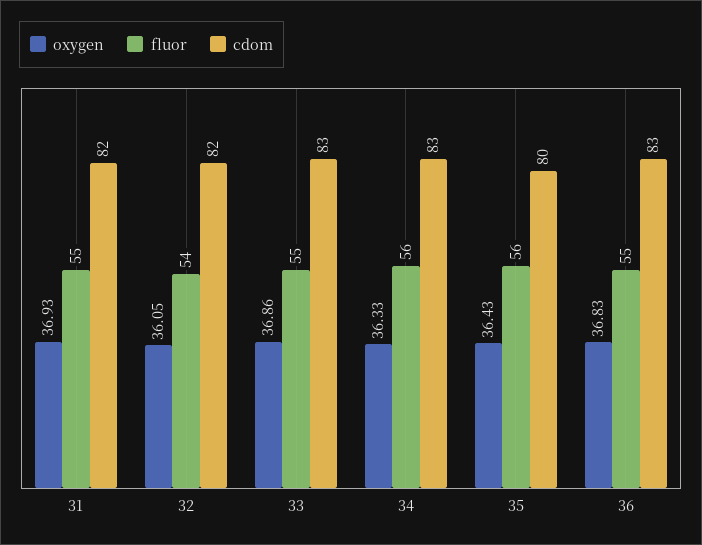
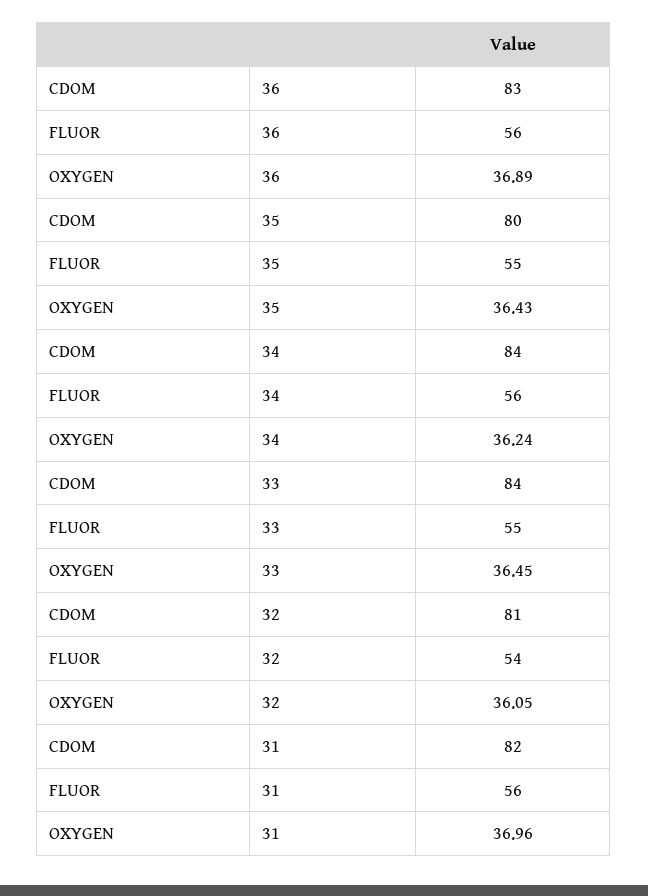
  {
    "oxygen": {
-     "31": 36.93,
+     "31": 36.96,
      "32": 36.05,
-     "33": 36.86,
+     "33": 36.45,
-     "34": 36.33,
+     "34": 36.24,
      "35": 36.43,
-     "36": 36.83
+     "36": 36.89
    },
    "fluor": {
-     "31": 55,
+     "31": 56,
      "32": 54,
      "33": 55,
      "34": 56,
-     "35": 56,
+     "35": 55,
-     "36": 55
+     "36": 56
    },
    "cdom": {
      "31": 82,
-     "32": 82,
+     "32": 81,
-     "33": 83,
+     "33": 84,
-     "34": 83,
+     "34": 84,
      "35": 80,
      "36": 83
    }
  }

